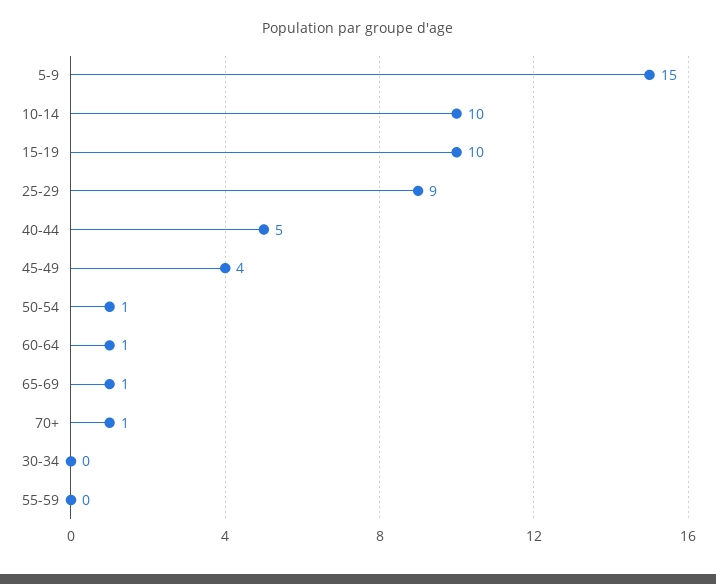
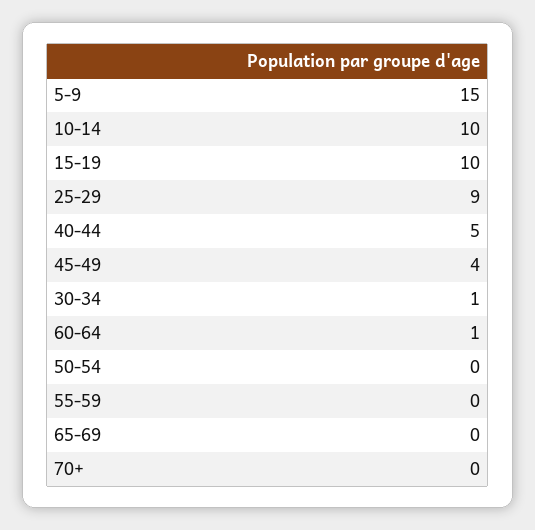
  {
    "5-9": 15,
    "10-14": 10,
    "15-19": 10,
    "25-29": 9,
    "40-44": 5,
    "45-49": 4,
-   "50-54": 1,
+   "50-54": 0,
    "60-64": 1,
-   "65-69": 1,
+   "65-69": 0,
-   "70+": 1,
+   "70+": 0,
-   "30-34": 0,
+   "30-34": 1,
    "55-59": 0
  }

